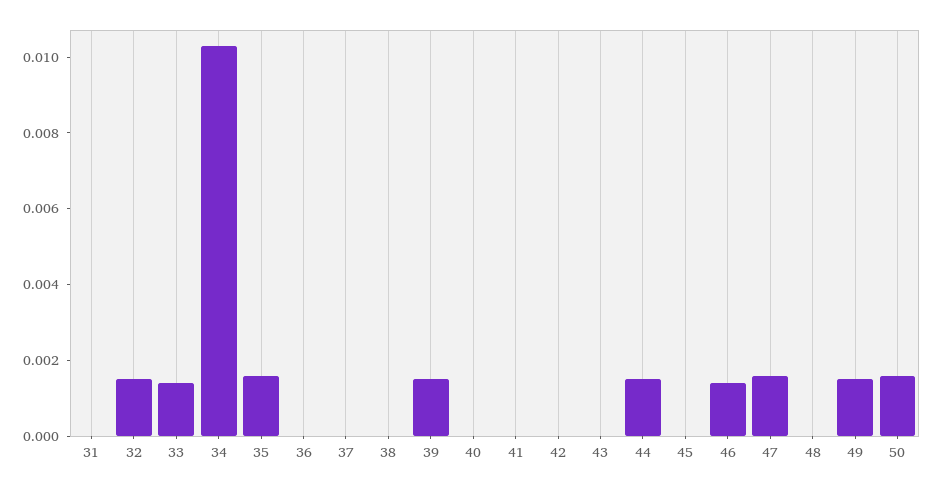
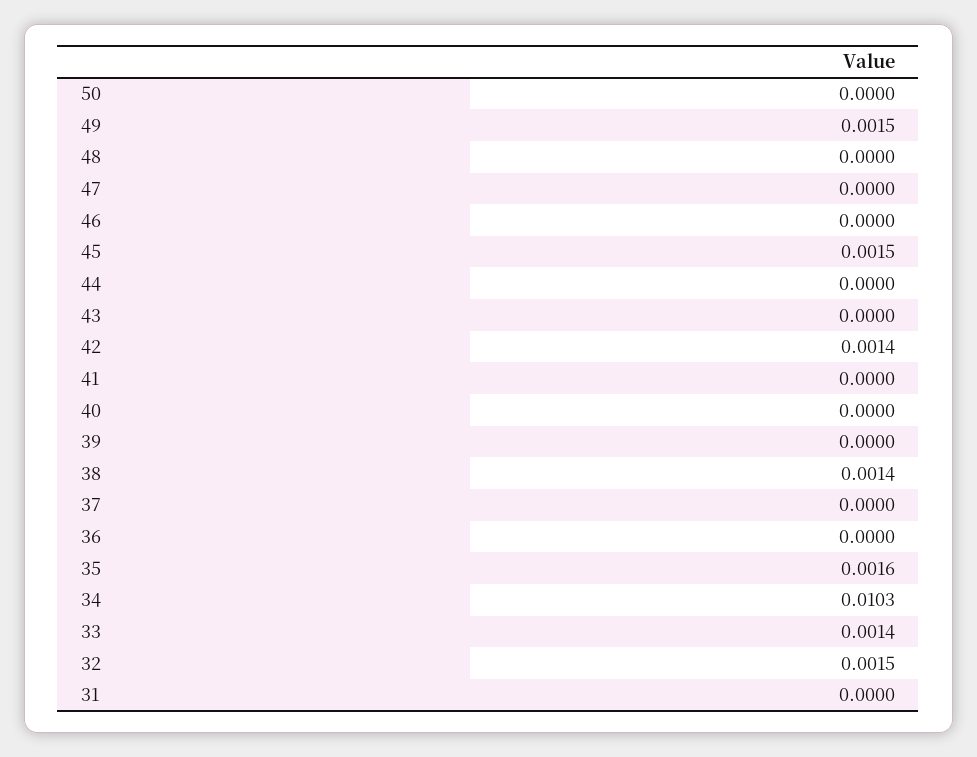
  {
    "31": 0,
    "32": 0.0015,
    "33": 0.0014,
    "34": 0.0103,
    "35": 0.0016,
    "36": 0,
    "37": 0,
-   "38": 0,
+   "38": 0.0014,
-   "39": 0.0015,
+   "39": 0,
    "40": 0,
    "41": 0,
-   "42": 0,
+   "42": 0.0014,
    "43": 0,
-   "44": 0.0015,
+   "44": 0,
-   "45": 0,
+   "45": 0.0015,
-   "46": 0.0015,
+   "46": 0,
-   "47": 0.0015,
+   "47": 0,
    "48": 0,
    "49": 0.0015,
-   "50": 0.0015
+   "50": 0
  }

